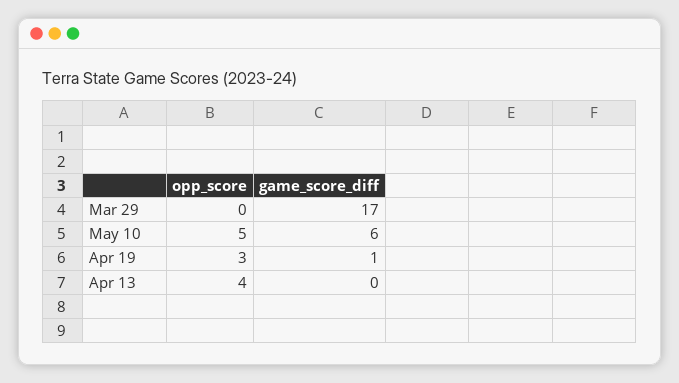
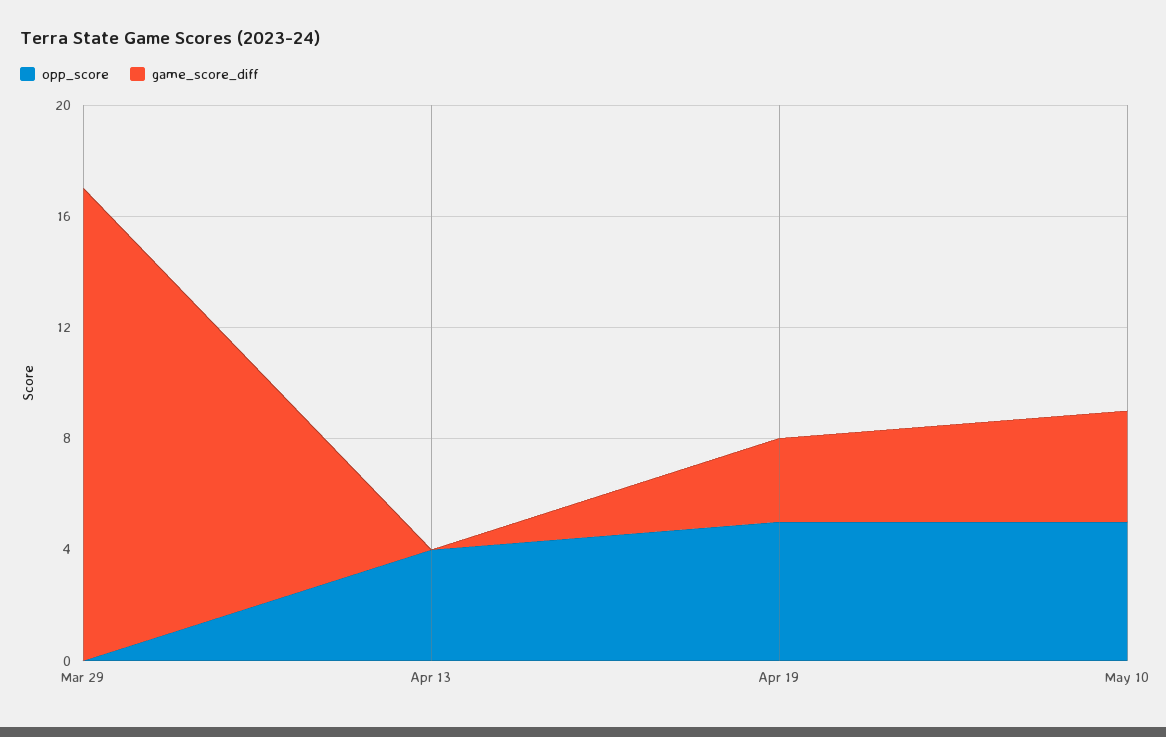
  {
    "opp_score": {
      "Mar 29": 0,
      "May 10": 5,
-     "Apr 19": 3,
+     "Apr 19": 5,
      "Apr 13": 4
    },
    "game_score_diff": {
      "Mar 29": 17,
-     "May 10": 6,
+     "May 10": 4,
-     "Apr 19": 1,
+     "Apr 19": 3,
      "Apr 13": 0
    }
  }

